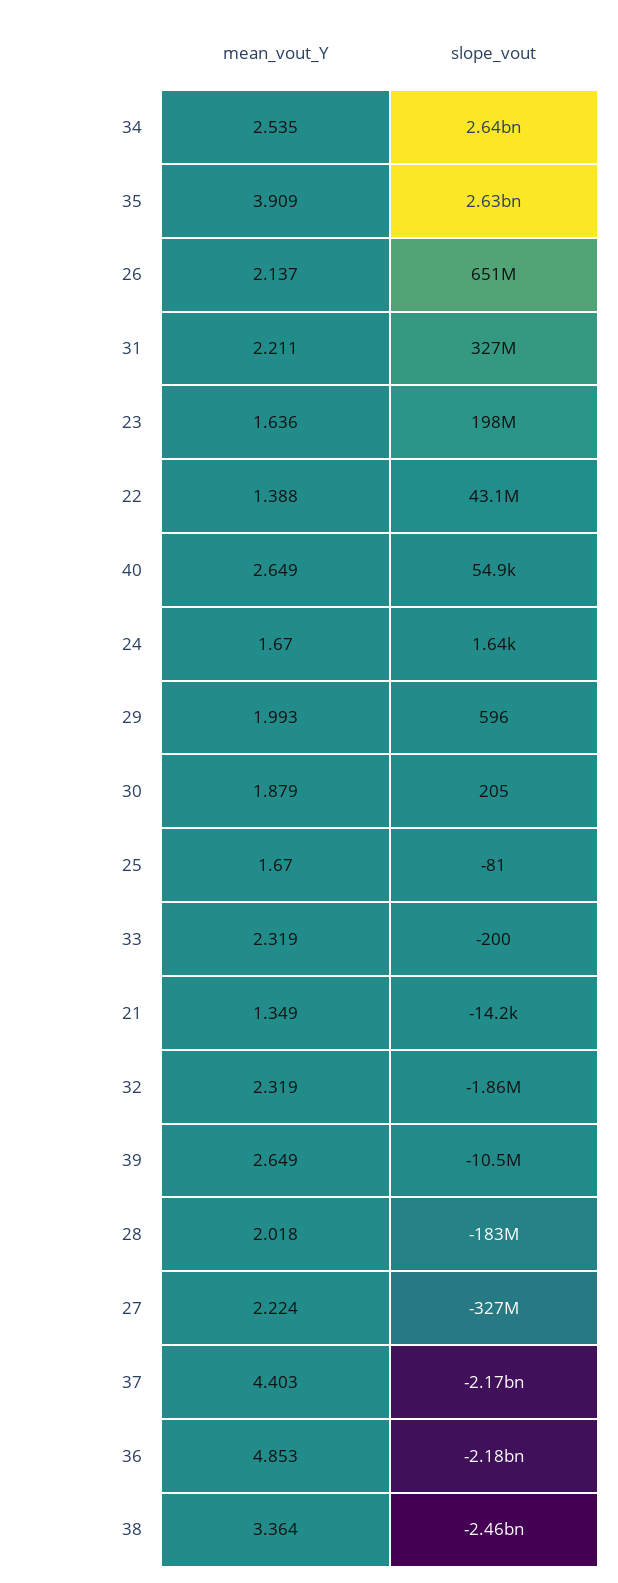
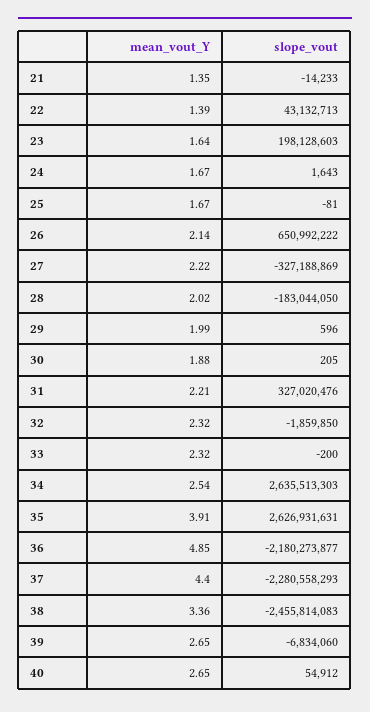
  {
    "mean_vout_Y": {
      "34": 2.535,
      "35": 3.909,
      "26": 2.137,
      "31": 2.211,
      "23": 1.636,
      "22": 1.388,
      "40": 2.649,
      "24": 1.67,
      "29": 1.993,
      "30": 1.879,
      "25": 1.67,
      "33": 2.319,
      "21": 1.349,
      "32": 2.319,
      "39": 2.649,
      "28": 2.018,
      "27": 2.224,
      "37": 4.403,
      "36": 4.853,
      "38": 3.364
    },
    "slope_vout": {
      "34": 2635513303,
      "35": 2626931631,
      "26": 650992222,
      "31": 327020476,
      "23": 198128603,
      "22": 43132713,
      "40": 54912,
      "24": 1643,
      "29": 596,
      "30": 205,
      "25": -81,
      "33": -200,
      "21": -14233,
      "32": -1859850,
-     "39": -10500000,
+     "39": -6834060,
      "28": -183044050,
      "27": -327188869,
-     "37": -2170000000,
+     "37": -2280558293,
      "36": -2180273877,
      "38": -2455814083
    }
  }

